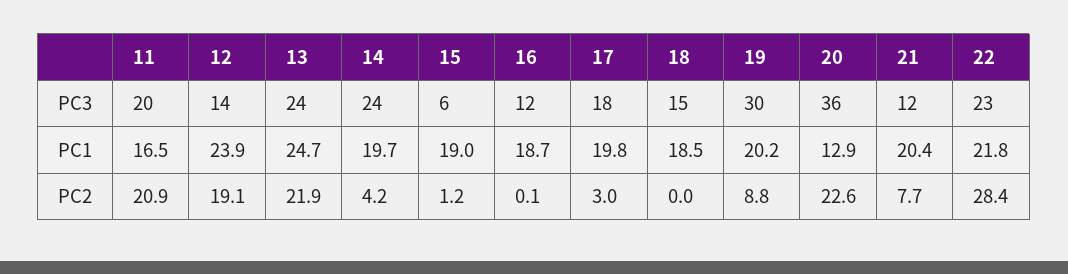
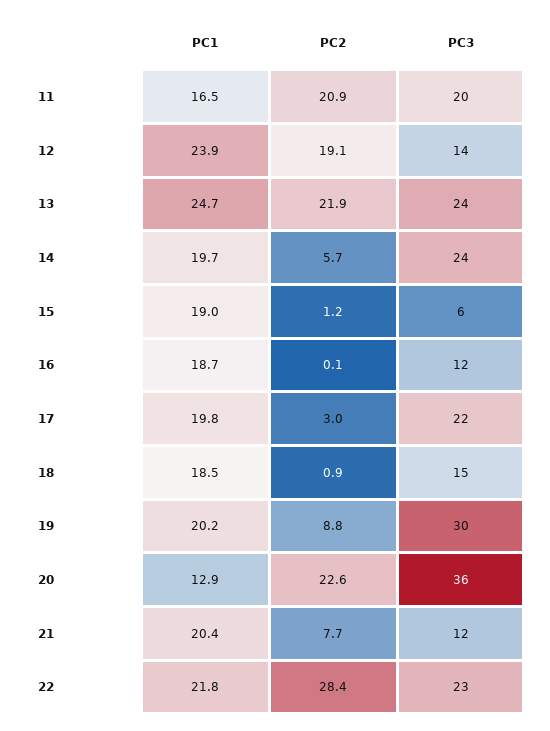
  {
    "11": {
      "PC3": 20,
      "PC1": 16.5,
      "PC2": 20.9
    },
    "12": {
      "PC3": 14,
      "PC1": 23.9,
      "PC2": 19.1
    },
    "13": {
      "PC3": 24,
      "PC1": 24.7,
      "PC2": 21.9
    },
    "14": {
      "PC3": 24,
      "PC1": 19.7,
-     "PC2": 4.2
+     "PC2": 5.7
    },
    "15": {
      "PC3": 6,
      "PC1": 19,
      "PC2": 1.2
    },
    "16": {
      "PC3": 12,
      "PC1": 18.7,
      "PC2": 0.1
    },
    "17": {
-     "PC3": 18,
+     "PC3": 22,
      "PC1": 19.8,
      "PC2": 3
    },
    "18": {
      "PC3": 15,
      "PC1": 18.5,
-     "PC2": 0
+     "PC2": 0.9
    },
    "19": {
      "PC3": 30,
      "PC1": 20.2,
      "PC2": 8.8
    },
    "20": {
      "PC3": 36,
      "PC1": 12.9,
      "PC2": 22.6
    },
    "21": {
      "PC3": 12,
      "PC1": 20.4,
      "PC2": 7.7
    },
    "22": {
      "PC3": 23,
      "PC1": 21.8,
      "PC2": 28.4
    }
  }

